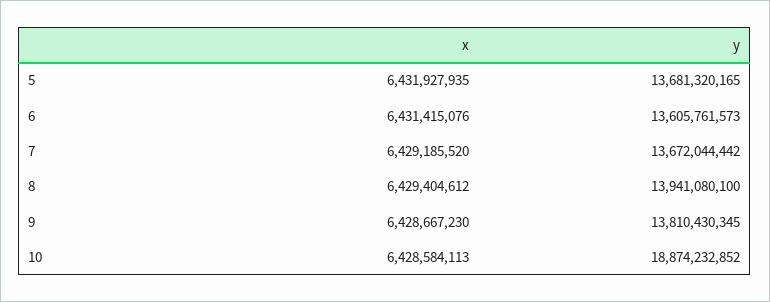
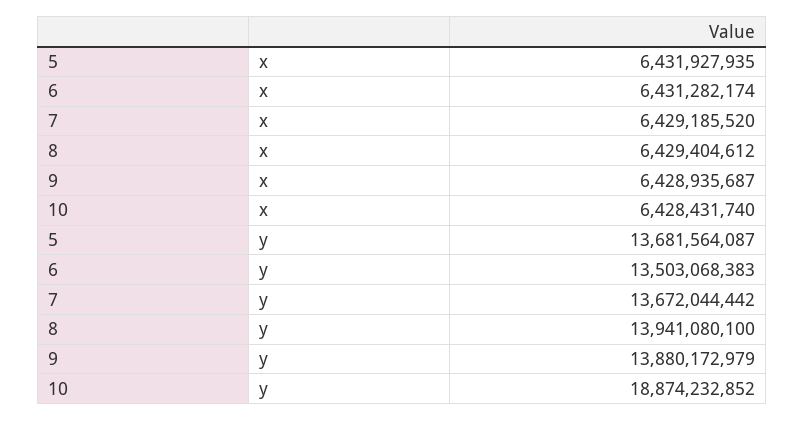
  {
    "x": {
      "5": 6431927935,
-     "6": 6431415076,
+     "6": 6431282174,
      "7": 6429185520,
      "8": 6429404612,
-     "9": 6428667230,
+     "9": 6428935687,
-     "10": 6428584113
+     "10": 6428431740
    },
    "y": {
-     "5": 13681320165,
+     "5": 13681564087,
-     "6": 13605761573,
+     "6": 13503068383,
      "7": 13672044442,
      "8": 13941080100,
-     "9": 13810430345,
+     "9": 13880172979,
      "10": 18874232852
    }
  }

